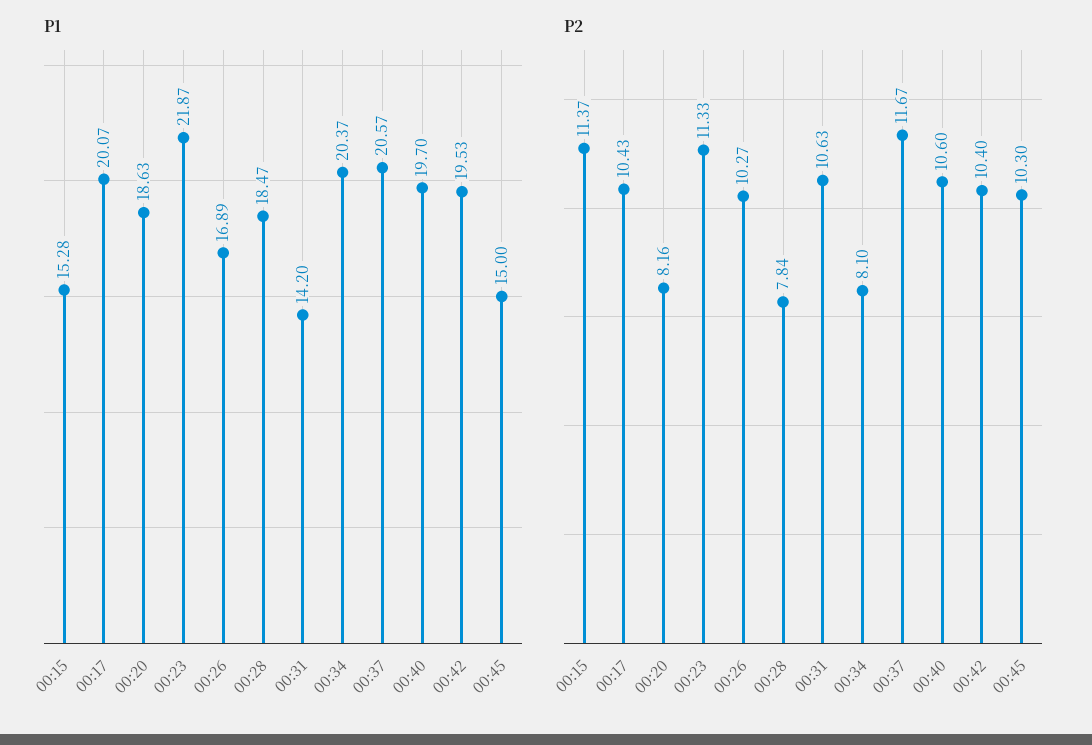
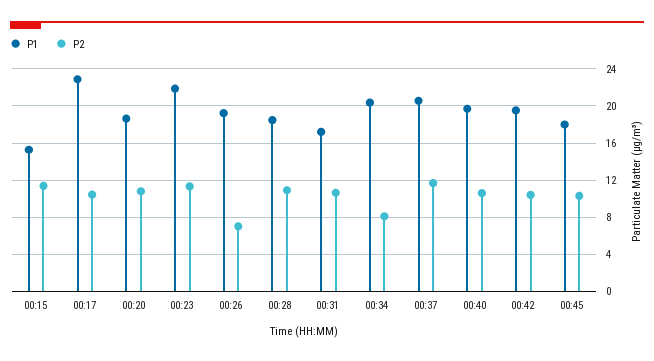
  {
    "P1": {
      "00:15": 15.28,
-     "00:17": 20.07,
+     "00:17": 23,
      "00:20": 18.63,
      "00:23": 21.87,
-     "00:26": 16.89,
+     "00:26": 19,
      "00:28": 18.47,
-     "00:31": 14.2,
+     "00:31": 17,
      "00:34": 20.37,
      "00:37": 20.57,
      "00:40": 19.7,
      "00:42": 19.53,
-     "00:45": 15
+     "00:45": 18
    },
    "P2": {
      "00:15": 11.37,
      "00:17": 10.43,
-     "00:20": 8.16,
+     "00:20": 11,
      "00:23": 11.33,
-     "00:26": 10.27,
+     "00:26": 7,
-     "00:28": 7.84,
+     "00:28": 11,
      "00:31": 10.63,
      "00:34": 8.1,
      "00:37": 11.67,
      "00:40": 10.6,
      "00:42": 10.4,
      "00:45": 10.3
    }
  }

